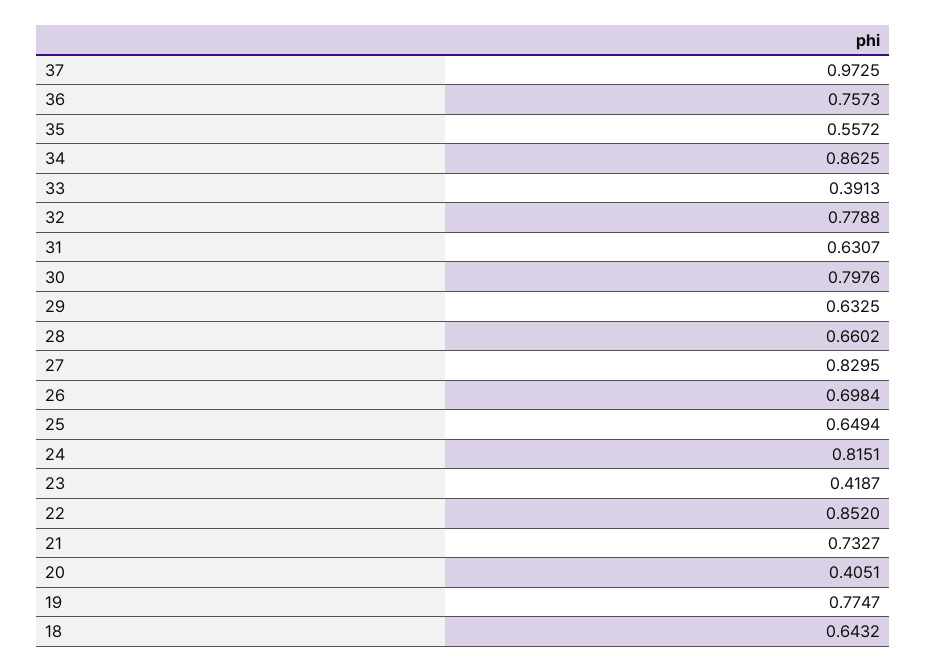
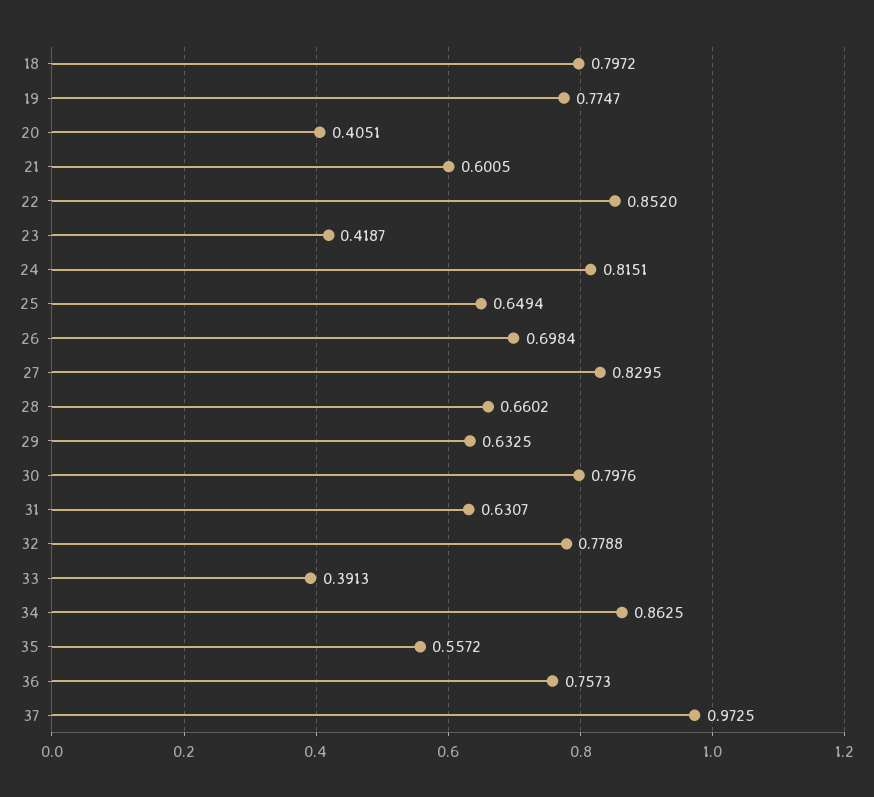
  {
    "37": 0.9725,
    "36": 0.7573,
    "35": 0.5572,
    "34": 0.8625,
    "33": 0.3913,
    "32": 0.7788,
    "31": 0.6307,
    "30": 0.7976,
    "29": 0.6325,
    "28": 0.6602,
    "27": 0.8295,
    "26": 0.6984,
    "25": 0.6494,
    "24": 0.8151,
    "23": 0.4187,
    "22": 0.852,
-   "21": 0.7327,
+   "21": 0.6005,
    "20": 0.4051,
    "19": 0.7747,
-   "18": 0.6432
+   "18": 0.7972
  }

